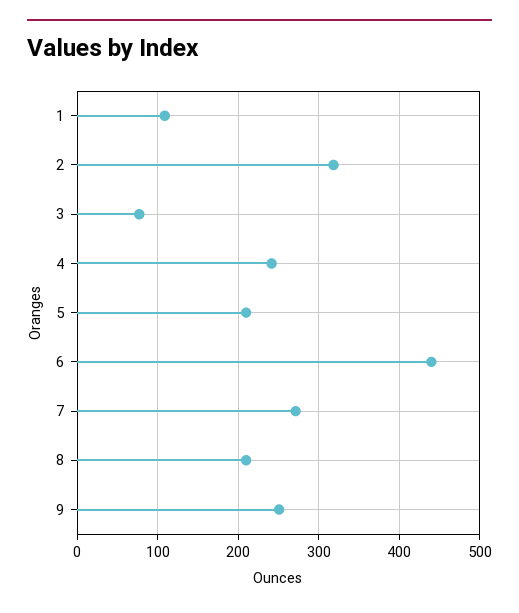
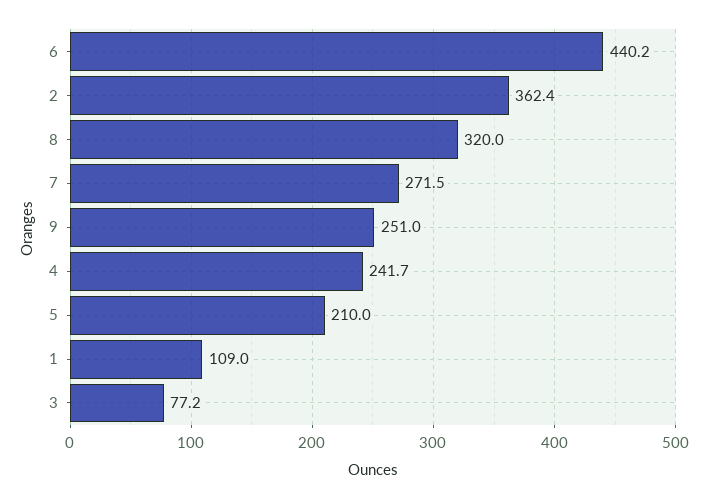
  {
    "1": 109,
-   "2": 320,
+   "2": 362.4,
    "3": 77.2,
    "4": 241.7,
    "5": 210,
    "6": 440.2,
    "7": 271.5,
-   "8": 210,
+   "8": 320,
    "9": 251
  }

